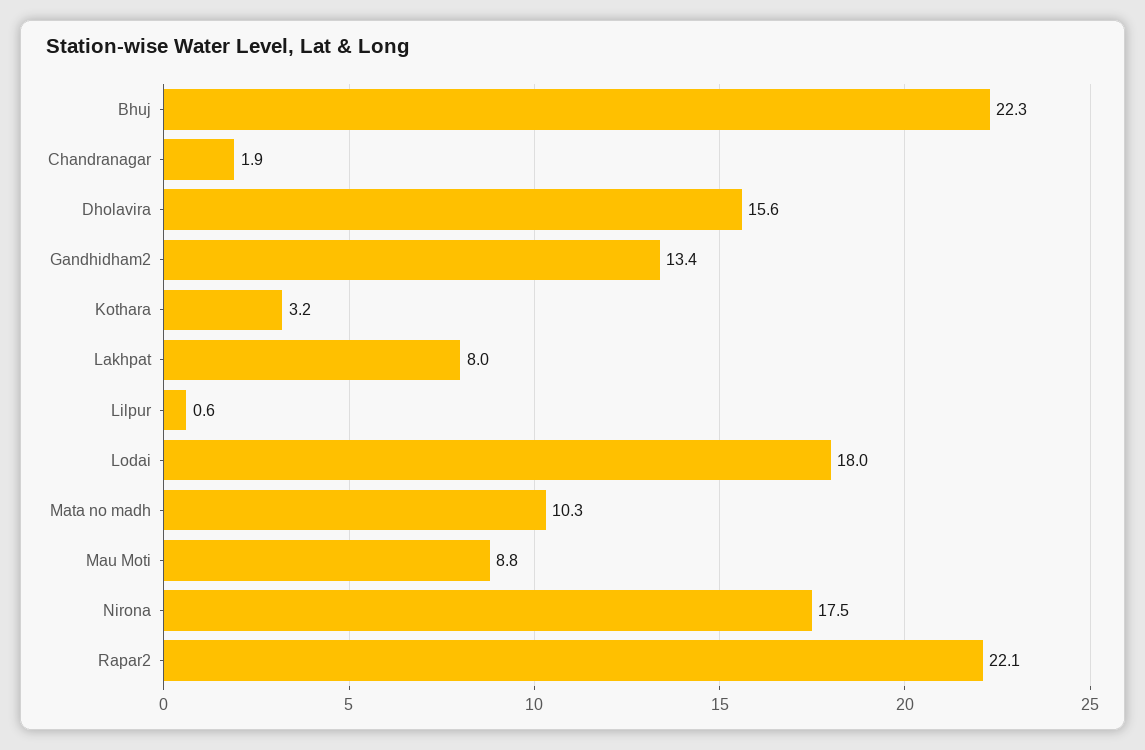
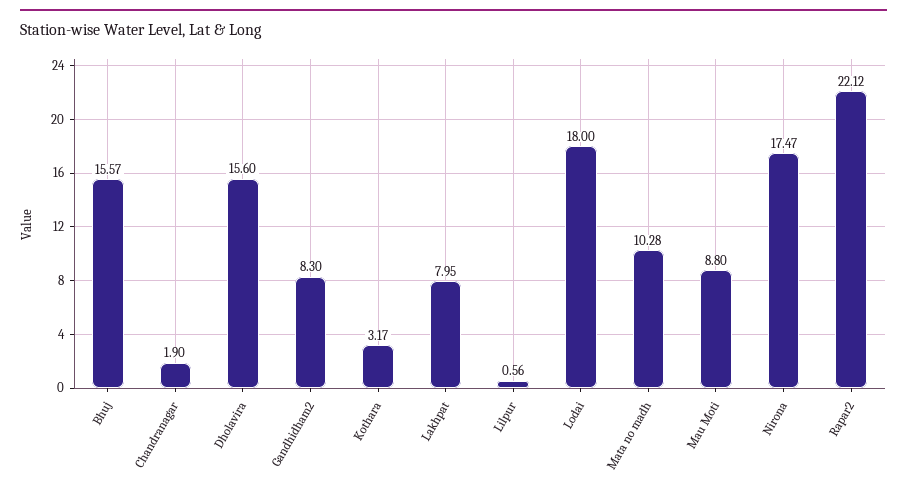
  {
-   "Bhuj": 22.3,
+   "Bhuj": 15.57,
    "Chandranagar": 1.9,
    "Dholavira": 15.6,
-   "Gandhidham2": 13.4,
+   "Gandhidham2": 8.3,
    "Kothara": 3.17,
    "Lakhpat": 7.95,
    "Lilpur": 0.56,
    "Lodai": 18,
    "Mata no madh": 10.28,
    "Mau Moti": 8.8,
    "Nirona": 17.47,
    "Rapar2": 22.12
  }

